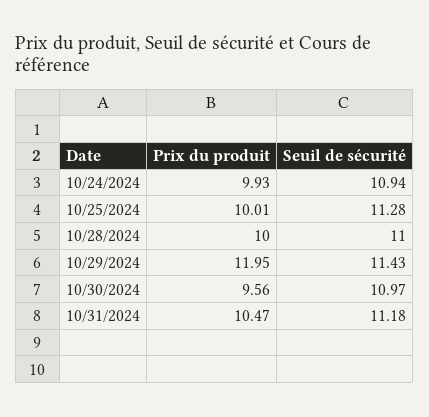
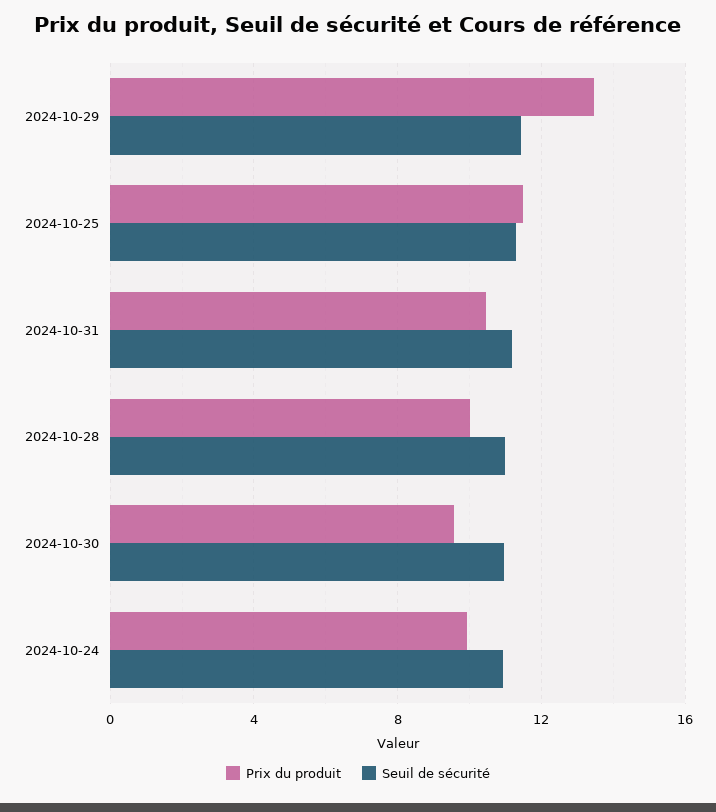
  {
    "Prix du produit": {
      "10/24/2024": 9.93,
-     "10/25/2024": 10.01,
+     "10/25/2024": 11.5,
      "10/28/2024": 10,
-     "10/29/2024": 11.95,
+     "10/29/2024": 13.5,
      "10/30/2024": 9.56,
      "10/31/2024": 10.47
    },
    "Seuil de sécurité": {
      "10/24/2024": 10.94,
      "10/25/2024": 11.28,
      "10/28/2024": 11,
      "10/29/2024": 11.43,
      "10/30/2024": 10.97,
      "10/31/2024": 11.18
    }
  }

